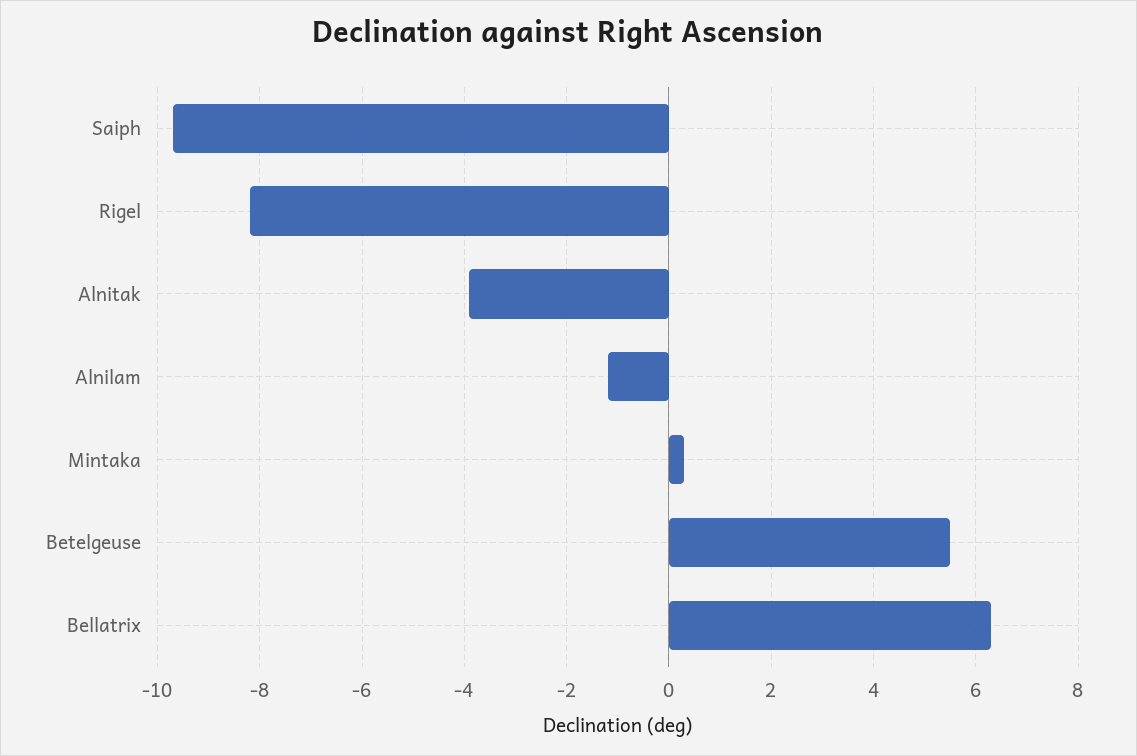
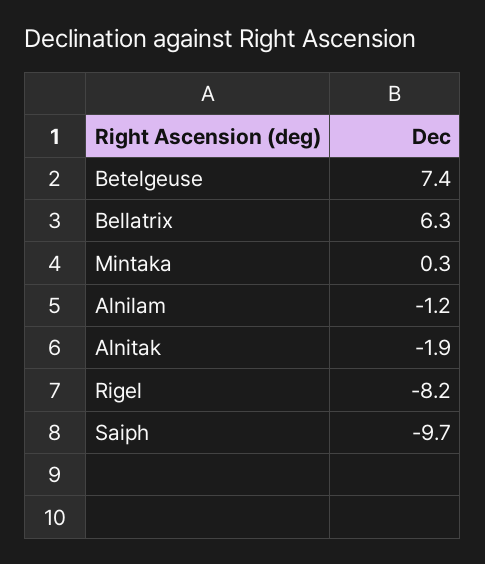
  {
    "Saiph": -9.7,
    "Rigel": -8.2,
-   "Alnitak": -4,
+   "Alnitak": -1.9,
    "Alnilam": -1.2,
    "Mintaka": 0.3,
-   "Betelgeuse": 5.5,
+   "Betelgeuse": 7.4,
    "Bellatrix": 6.3
  }

